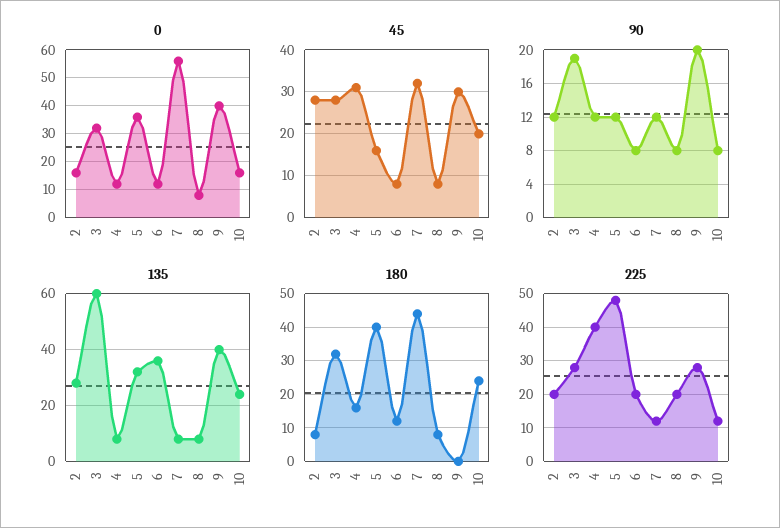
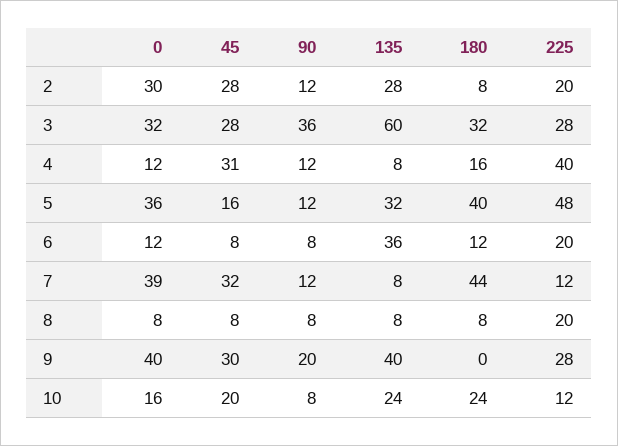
  {
    "0": {
-     "2": 15,
+     "2": 30,
      "3": 32,
      "4": 12,
      "5": 36,
      "6": 12,
-     "7": 55,
+     "7": 39,
      "8": 8,
      "9": 40,
      "10": 16
    },
    "45": {
      "2": 28,
      "3": 28,
      "4": 31,
      "5": 16,
      "6": 8,
      "7": 32,
      "8": 8,
      "9": 30,
      "10": 20
    },
    "90": {
      "2": 12,
-     "3": 19,
+     "3": 36,
      "4": 12,
      "5": 12,
      "6": 8,
      "7": 12,
      "8": 8,
      "9": 20,
      "10": 8
    },
    "135": {
      "2": 28,
      "3": 60,
      "4": 8,
      "5": 32,
      "6": 36,
      "7": 8,
      "8": 8,
      "9": 40,
      "10": 24
    },
    "180": {
      "2": 8,
      "3": 32,
      "4": 16,
      "5": 40,
      "6": 12,
      "7": 44,
      "8": 8,
      "9": 0,
      "10": 24
    },
    "225": {
      "2": 20,
      "3": 28,
      "4": 40,
      "5": 48,
      "6": 20,
      "7": 12,
      "8": 20,
      "9": 28,
      "10": 12
    }
  }

